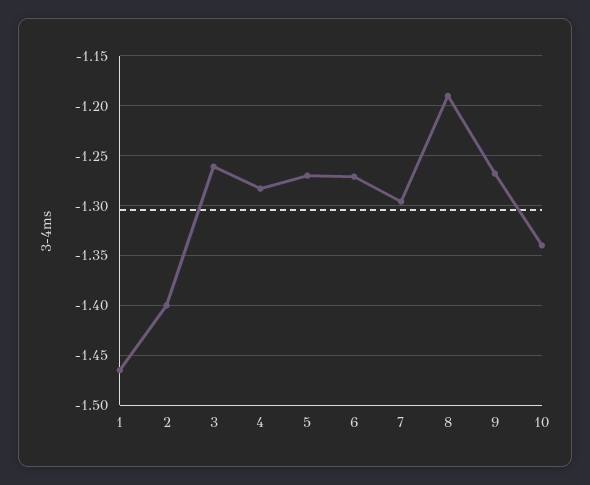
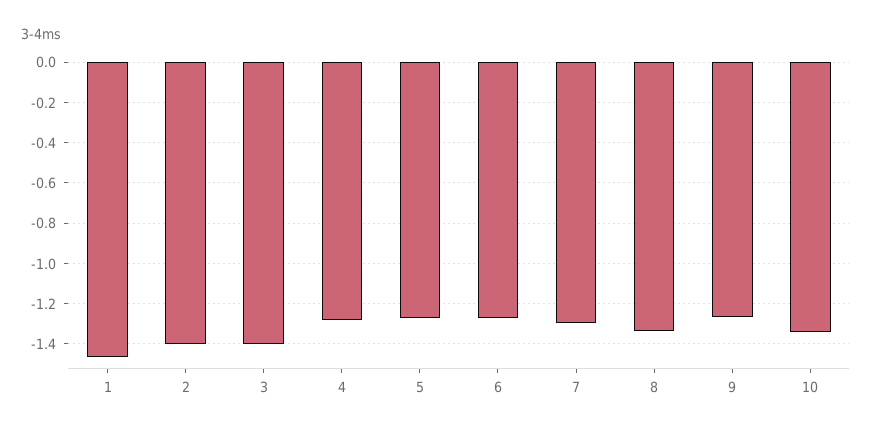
  {
    "1": -1.47,
    "2": -1.4,
-   "3": -1.26,
+   "3": -1.4,
    "4": -1.28,
    "5": -1.27,
    "6": -1.27,
    "7": -1.3,
-   "8": -1.19,
+   "8": -1.35,
    "9": -1.27,
    "10": -1.34
  }

